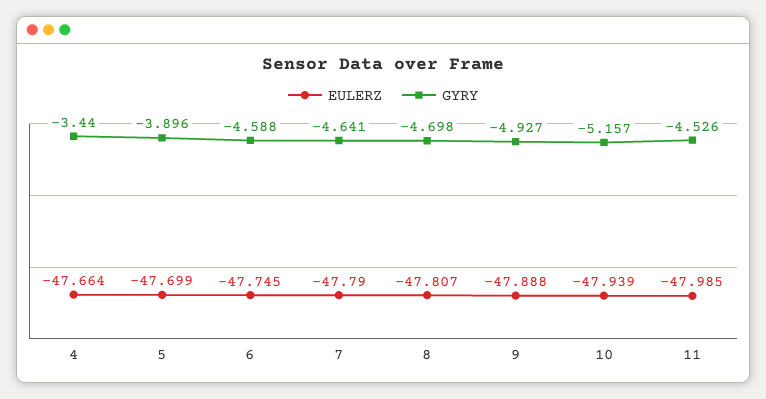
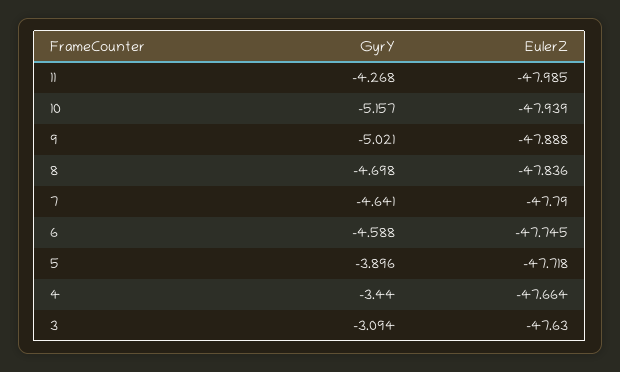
  {
    "EULERZ": {
      "4": -47.664,
-     "5": -47.699,
+     "5": -47.718,
      "6": -47.745,
      "7": -47.79,
-     "8": -47.807,
+     "8": -47.836,
      "9": -47.888,
      "10": -47.939,
-     "11": -47.985
+     "11": -47.985,
+     "3": -47.63
    },
    "GYRY": {
      "4": -3.44,
      "5": -3.896,
      "6": -4.588,
      "7": -4.641,
      "8": -4.698,
-     "9": -4.927,
+     "9": -5.021,
      "10": -5.157,
-     "11": -4.526
+     "11": -4.268,
+     "3": -3.094
    }
  }

